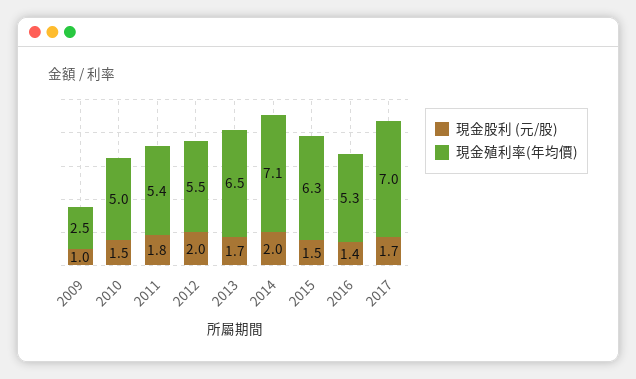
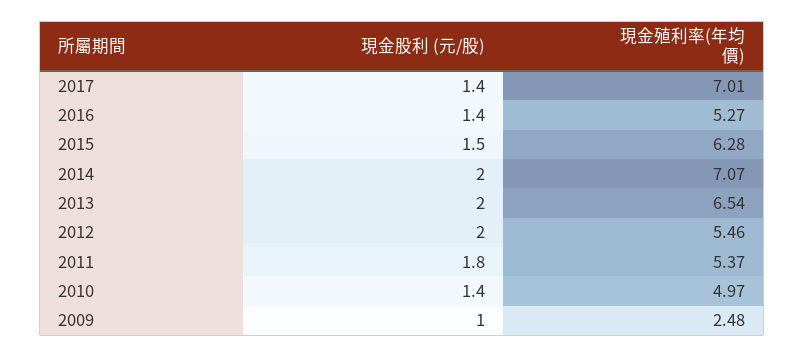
  {
    "現金股利 (元/股)": {
      "2009": 1,
-     "2010": 1.5,
+     "2010": 1.4,
      "2011": 1.8,
      "2012": 2,
-     "2013": 1.7,
+     "2013": 2,
      "2014": 2,
      "2015": 1.5,
      "2016": 1.4,
-     "2017": 1.7
+     "2017": 1.4
    },
    "現金殖利率(年均價)": {
      "2009": 2.48,
      "2010": 4.97,
      "2011": 5.37,
      "2012": 5.46,
      "2013": 6.54,
      "2014": 7.07,
      "2015": 6.28,
      "2016": 5.27,
      "2017": 7.01
    }
  }

